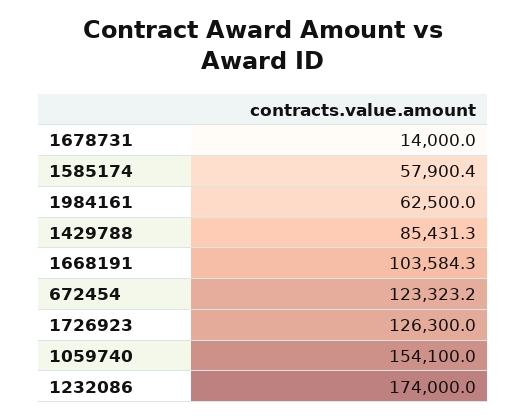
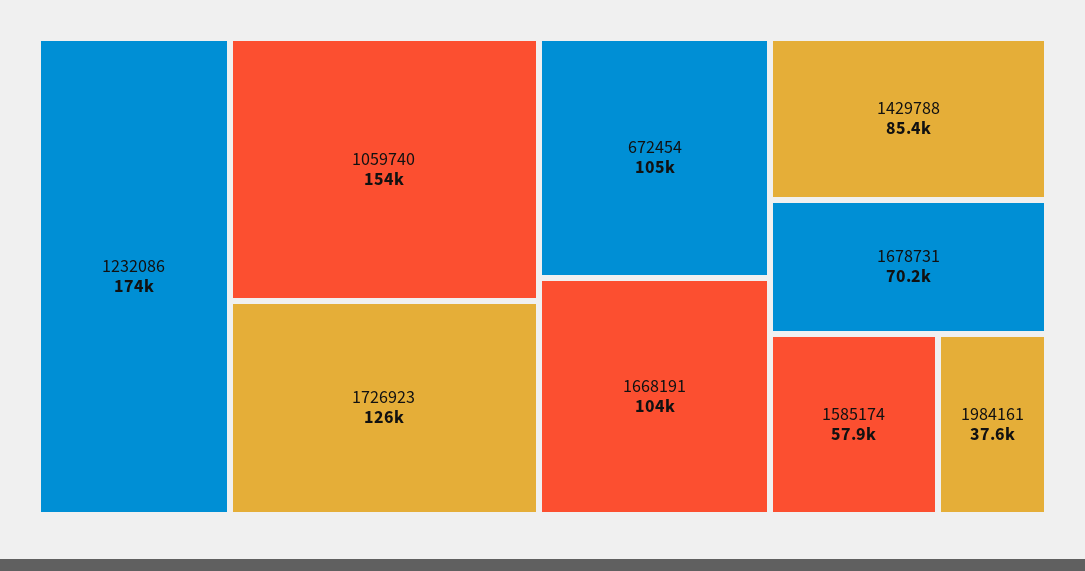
  {
-   "1678731": 14000,
+   "1678731": 70200,
    "1585174": 57900.4,
-   "1984161": 62500,
+   "1984161": 37600,
    "1429788": 85431.3,
    "1668191": 103584.3,
-   "672454": 123323.2,
+   "672454": 105000,
    "1726923": 126300,
    "1059740": 154100,
    "1232086": 174000
  }

